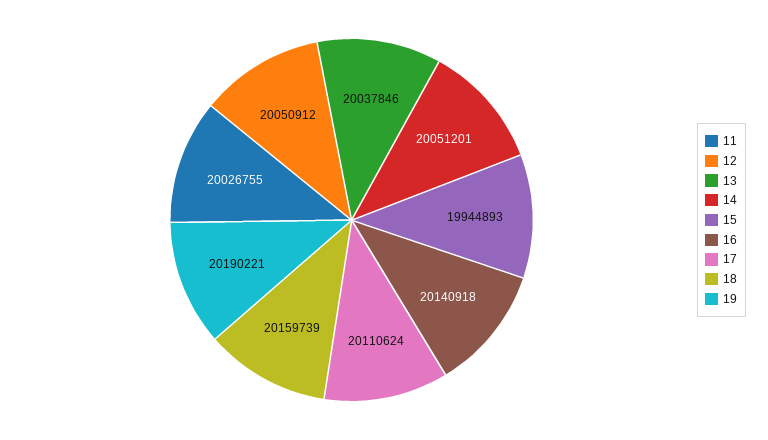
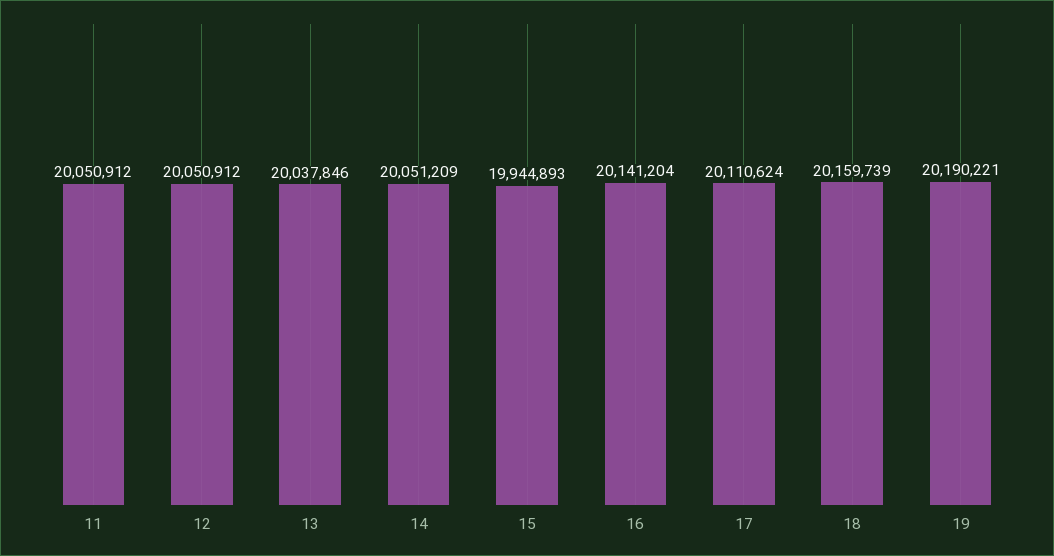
  {
-   "11": 20026755,
+   "11": 20050912,
    "12": 20050912,
    "13": 20037846,
-   "14": 20051201,
+   "14": 20051209,
    "15": 19944893,
-   "16": 20140918,
+   "16": 20141204,
    "17": 20110624,
    "18": 20159739,
    "19": 20190221
  }

